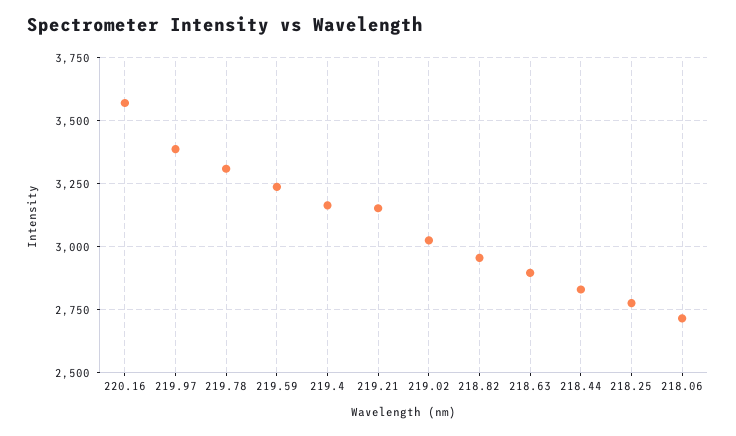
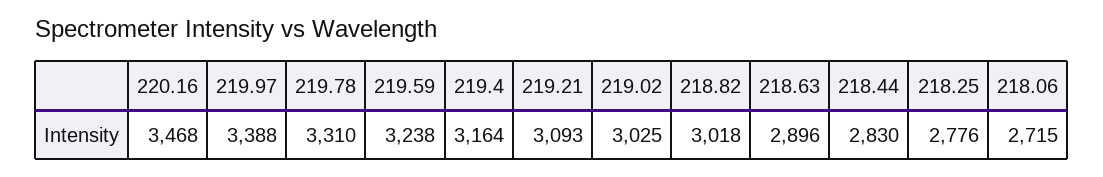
  {
-   "220.16": 3575,
+   "220.16": 3468,
    "219.97": 3388,
    "219.78": 3310,
    "219.59": 3238,
    "219.4": 3164,
-   "219.21": 3150,
+   "219.21": 3093,
    "219.02": 3025,
-   "218.82": 2950,
+   "218.82": 3018,
    "218.63": 2896,
    "218.44": 2830,
    "218.25": 2776,
    "218.06": 2715
  }

